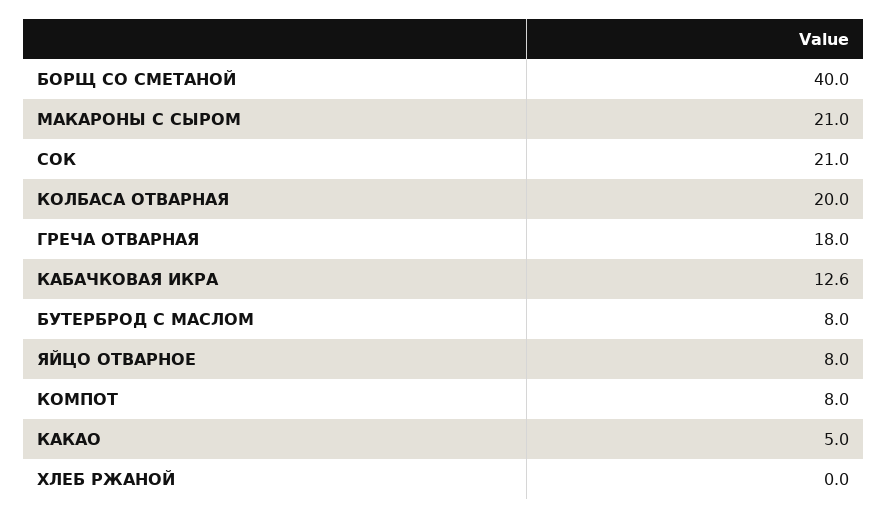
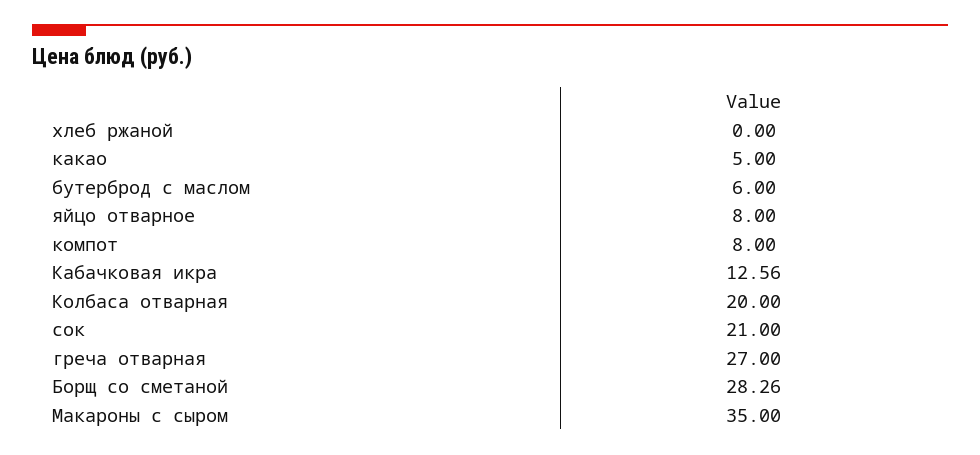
  {
-   "БОРЩ СО СМЕТАНОЙ": 40,
+   "БОРЩ СО СМЕТАНОЙ": 28.26,
-   "МАКАРОНЫ С СЫРОМ": 21,
+   "МАКАРОНЫ С СЫРОМ": 35,
    "СОК": 21,
    "КОЛБАСА ОТВАРНАЯ": 20,
-   "ГРЕЧА ОТВАРНАЯ": 18,
+   "ГРЕЧА ОТВАРНАЯ": 27,
    "КАБАЧКОВАЯ ИКРА": 12.56,
-   "БУТЕРБРОД С МАСЛОМ": 8,
+   "БУТЕРБРОД С МАСЛОМ": 6,
    "ЯЙЦО ОТВАРНОЕ": 8,
    "КОМПОТ": 8,
    "КАКАО": 5,
    "ХЛЕБ РЖАНОЙ": 0
  }

